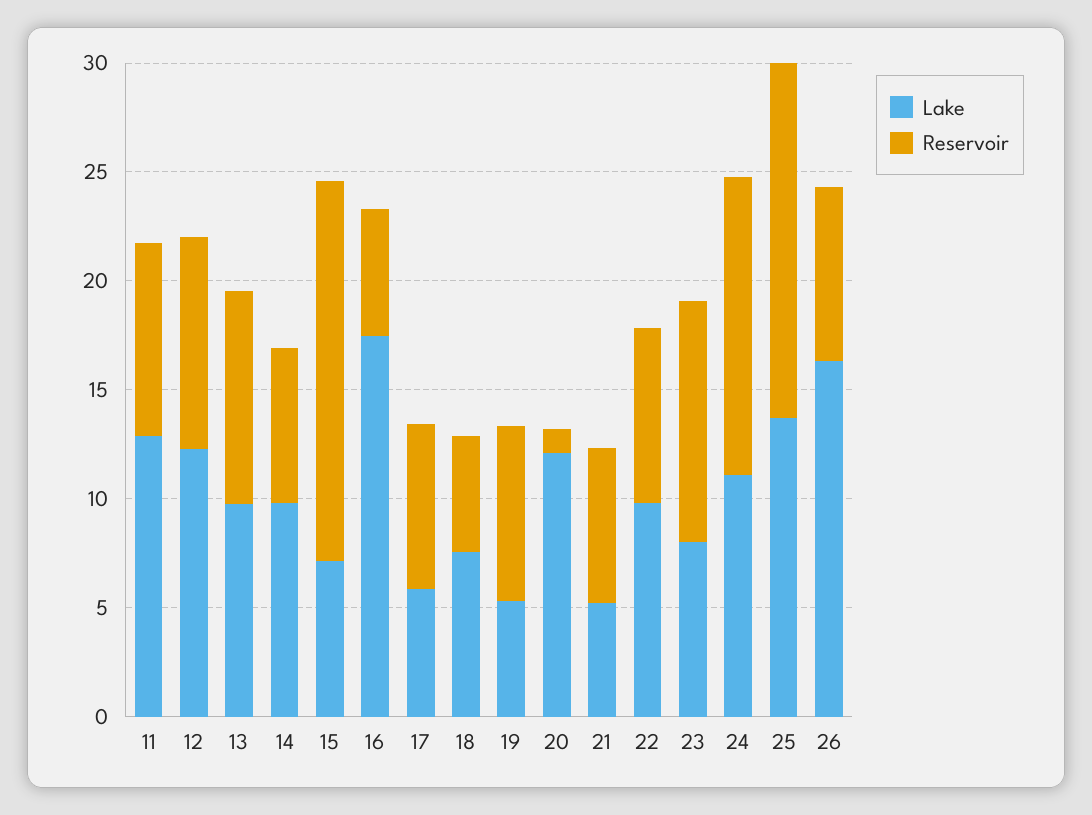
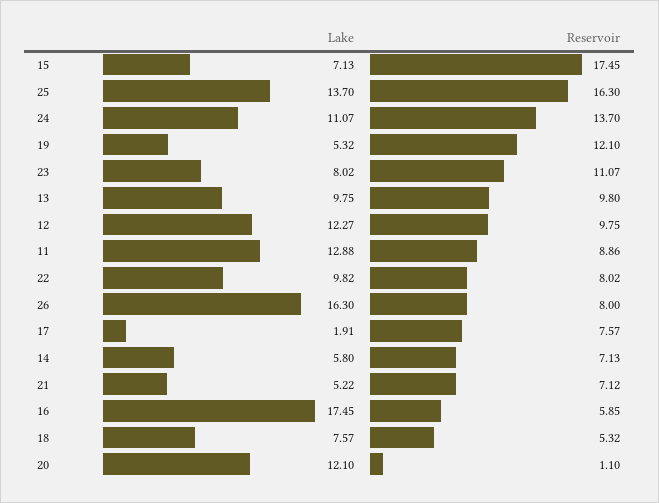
  {
    "Lake": {
      "11": 12.88,
      "12": 12.27,
      "13": 9.75,
-     "14": 10,
+     "14": 5.8,
      "15": 7.13,
      "16": 17.45,
-     "17": 6,
+     "17": 1.91,
      "18": 7.57,
      "19": 5.32,
      "20": 12.1,
      "21": 5.22,
      "22": 9.82,
      "23": 8.02,
      "24": 11.07,
      "25": 13.7,
      "26": 16.3
    },
    "Reservoir": {
      "11": 8.86,
      "12": 9.75,
      "13": 9.8,
      "14": 7.13,
      "15": 17.45,
      "16": 5.85,
      "17": 7.57,
      "18": 5.32,
-     "19": 8,
+     "19": 12.1,
      "20": 1.1,
      "21": 7.12,
      "22": 8.02,
      "23": 11.07,
      "24": 13.7,
      "25": 16.3,
      "26": 8
    }
  }

